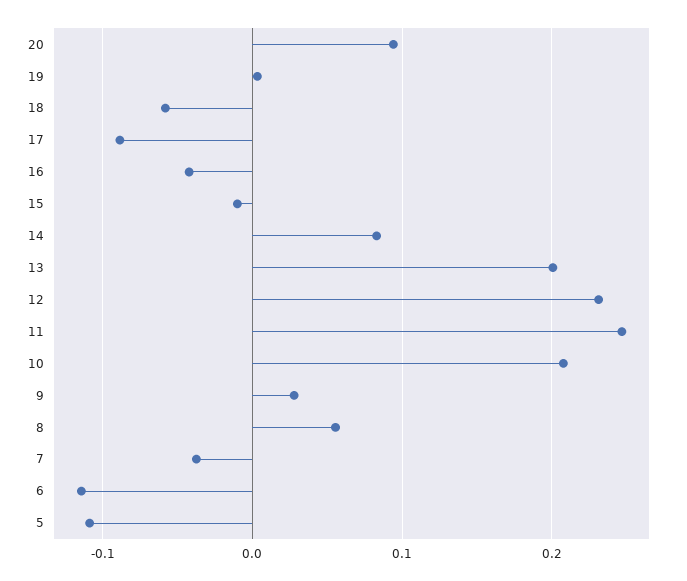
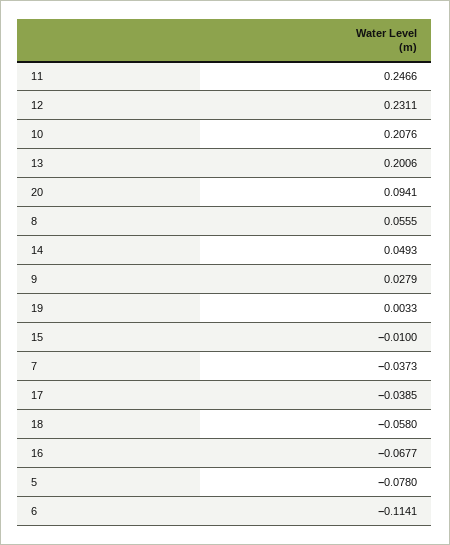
  {
    "20": 0.0941,
    "19": 0.0033,
    "18": -0.058,
-   "17": -0.09,
+   "17": -0.0385,
-   "16": -0.04,
+   "16": -0.0677,
    "15": -0.01,
-   "14": 0.08,
+   "14": 0.0493,
    "13": 0.2006,
    "12": 0.2311,
    "11": 0.2466,
    "10": 0.2076,
    "9": 0.0279,
    "8": 0.0555,
    "7": -0.0373,
    "6": -0.1141,
-   "5": -0.11
+   "5": -0.078
  }

